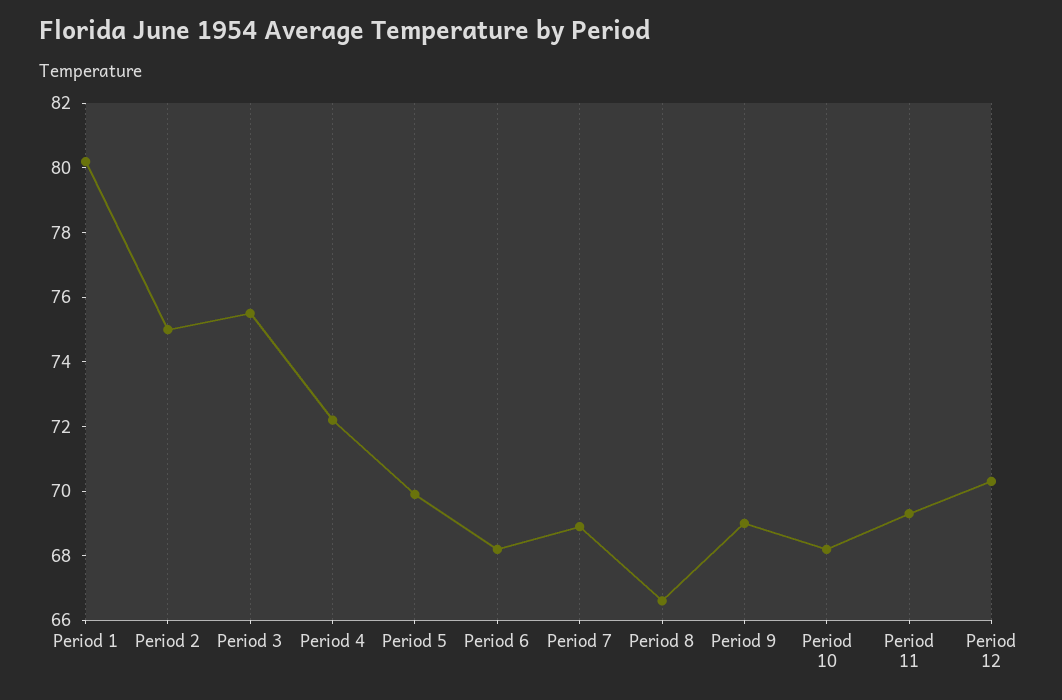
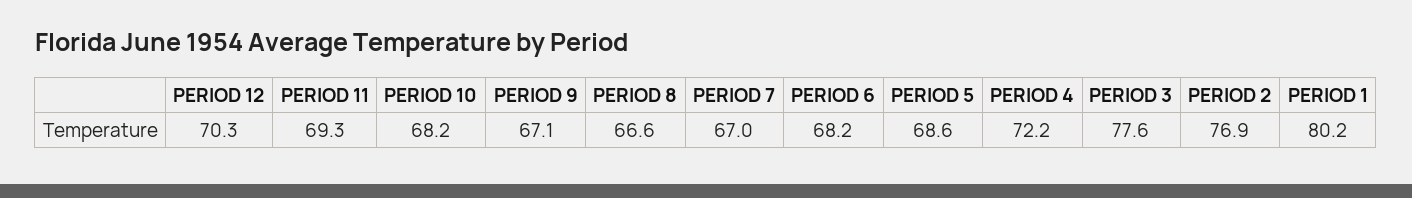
  {
    "Period 1": 80.2,
-   "Period 2": 75,
+   "Period 2": 76.9,
-   "Period 3": 75.5,
+   "Period 3": 77.6,
    "Period 4": 72.2,
-   "Period 5": 70,
+   "Period 5": 68.6,
    "Period 6": 68.2,
-   "Period 7": 69,
+   "Period 7": 67,
    "Period 8": 66.6,
-   "Period 9": 69,
+   "Period 9": 67.1,
    "Period 10": 68.2,
    "Period 11": 69.3,
    "Period 12": 70.3
  }

